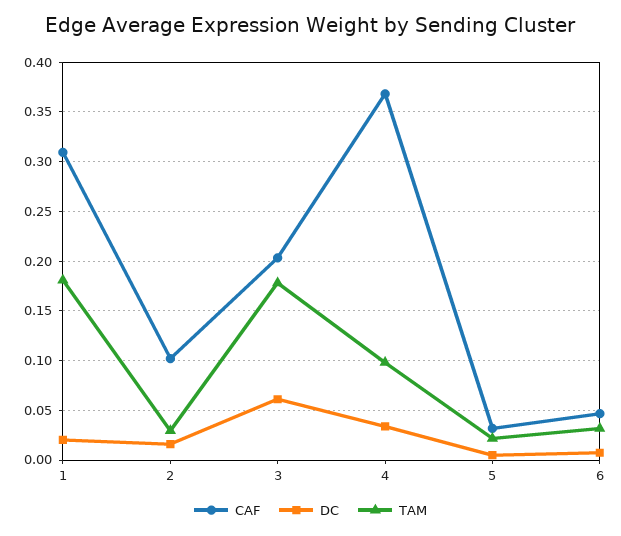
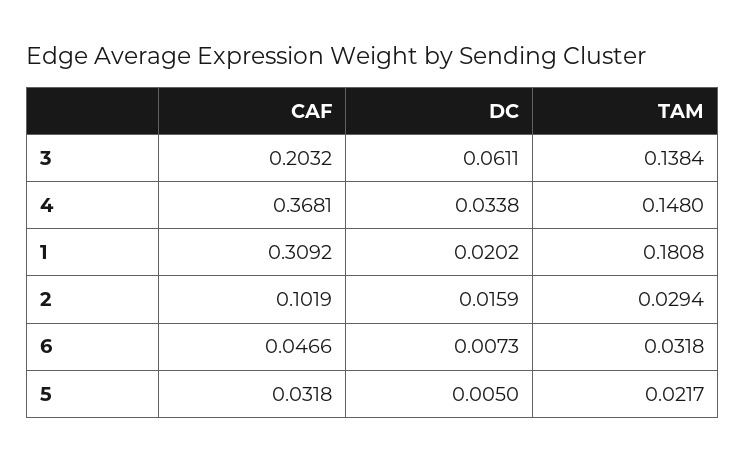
  {
    "CAF": {
      "1": 0.3092,
      "2": 0.1019,
      "3": 0.2032,
      "4": 0.3681,
      "5": 0.0318,
      "6": 0.0466
    },
    "DC": {
      "1": 0.0202,
      "2": 0.0159,
      "3": 0.0611,
      "4": 0.0338,
      "5": 0.005,
      "6": 0.0073
    },
    "TAM": {
      "1": 0.1808,
      "2": 0.0294,
-     "3": 0.18,
+     "3": 0.1384,
-     "4": 0.1,
+     "4": 0.148,
      "5": 0.0217,
      "6": 0.0318
    }
  }

